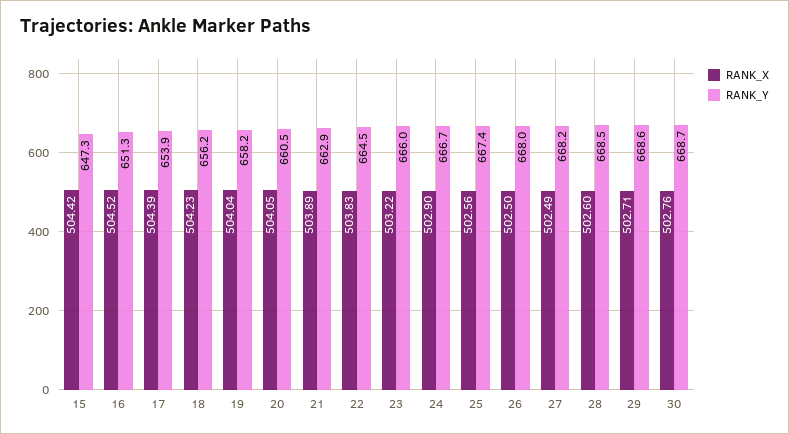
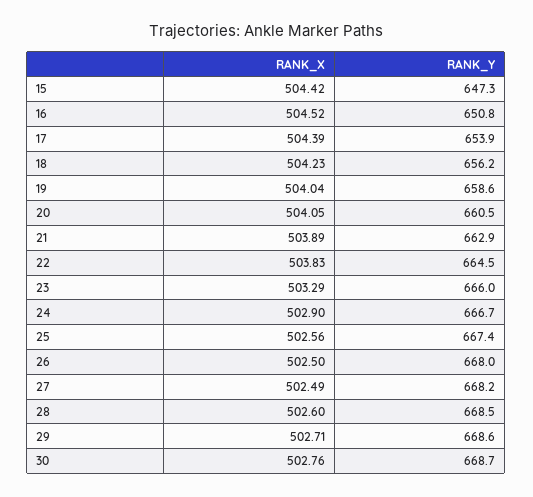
  {
    "RANK_X": {
      "15": 504.42,
      "16": 504.52,
      "17": 504.39,
      "18": 504.23,
      "19": 504.04,
      "20": 504.05,
      "21": 503.89,
      "22": 503.83,
-     "23": 503.22,
+     "23": 503.29,
      "24": 502.9,
      "25": 502.56,
      "26": 502.5,
      "27": 502.49,
      "28": 502.6,
      "29": 502.71,
      "30": 502.76
    },
    "RANK_Y": {
      "15": 647.3,
-     "16": 651.3,
+     "16": 650.8,
      "17": 653.9,
      "18": 656.2,
-     "19": 658.2,
+     "19": 658.6,
      "20": 660.5,
      "21": 662.9,
      "22": 664.5,
      "23": 666,
      "24": 666.7,
      "25": 667.4,
      "26": 668,
      "27": 668.2,
      "28": 668.5,
      "29": 668.6,
      "30": 668.7
    }
  }

